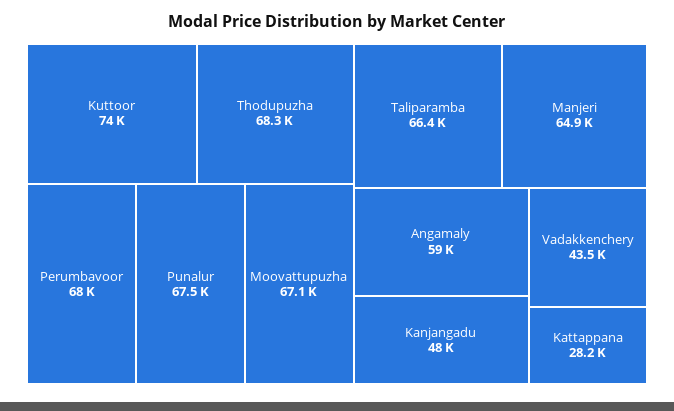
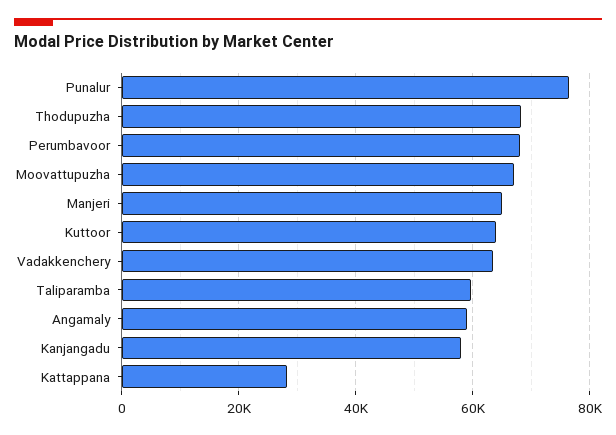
  {
-   "Kuttoor": 74000,
+   "Kuttoor": 64000,
    "Thodupuzha": 68300,
    "Perumbavoor": 68000,
-   "Punalur": 67500,
+   "Punalur": 76000,
    "Moovattupuzha": 67100,
-   "Taliparamba": 66400,
+   "Taliparamba": 60000,
    "Manjeri": 64900,
    "Angamaly": 59000,
-   "Kanjangadu": 48000,
+   "Kanjangadu": 58000,
-   "Vadakkenchery": 43500,
+   "Vadakkenchery": 64000,
    "Kattappana": 28200
  }

